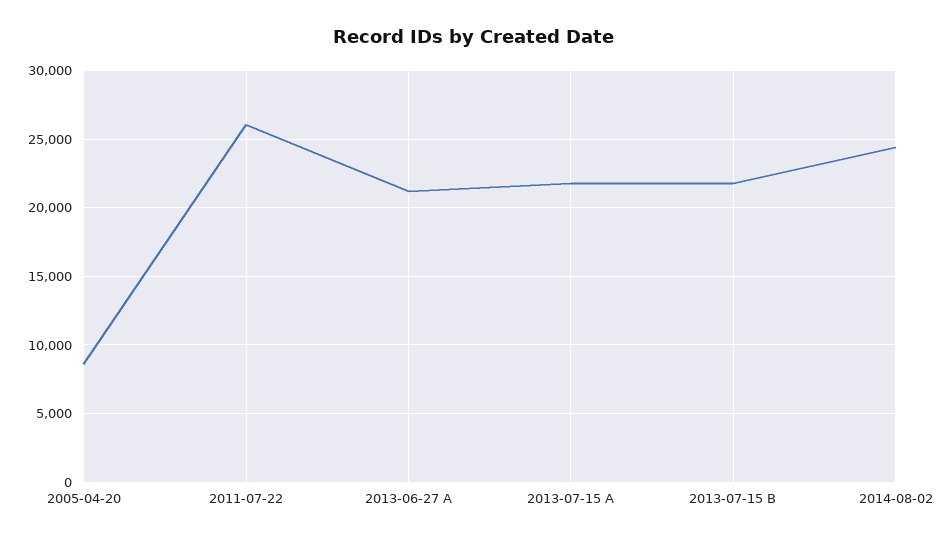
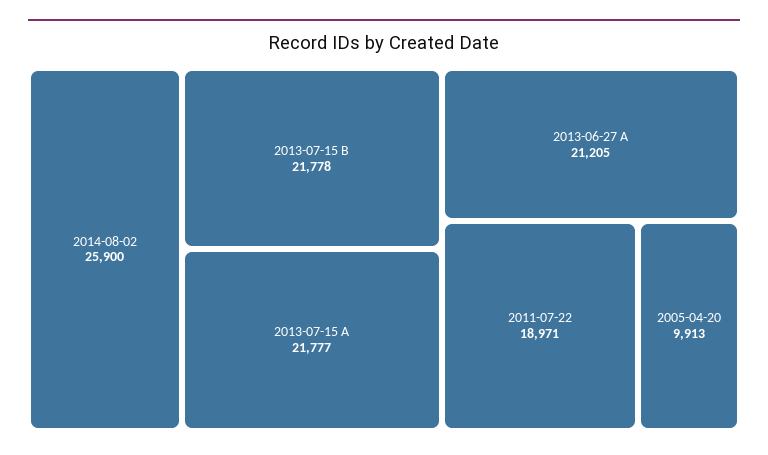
  {
-   "2005-04-20": 8500,
+   "2005-04-20": 9913,
-   "2011-07-22": 26000,
+   "2011-07-22": 18971,
    "2013-06-27 A": 21205,
    "2013-07-15 A": 21777,
    "2013-07-15 B": 21778,
-   "2014-08-02": 24500
+   "2014-08-02": 25900
  }

